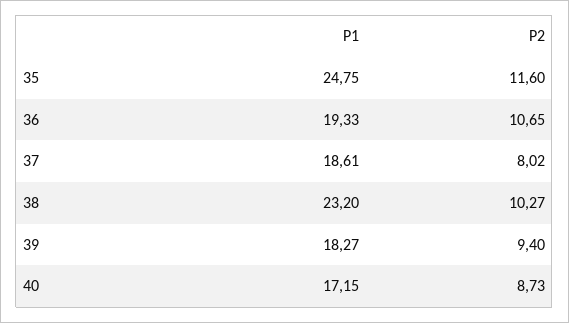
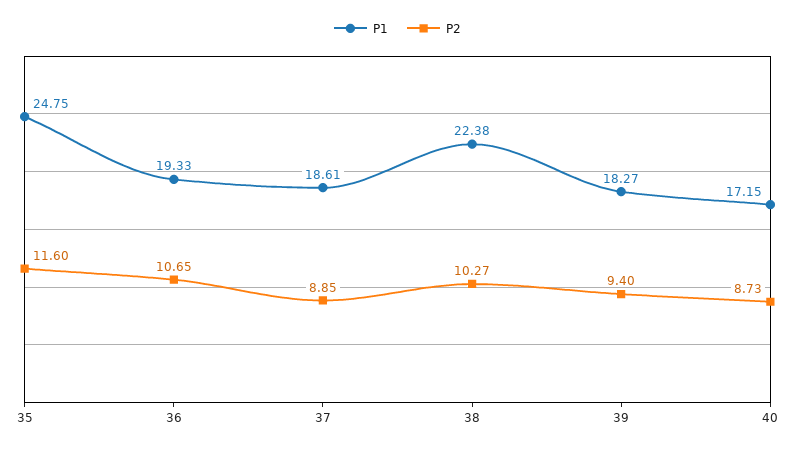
  {
    "P1": {
      "35": 24.75,
      "36": 19.33,
      "37": 18.61,
-     "38": 23.2,
+     "38": 22.38,
      "39": 18.27,
      "40": 17.15
    },
    "P2": {
      "35": 11.6,
      "36": 10.65,
-     "37": 8.02,
+     "37": 8.85,
      "38": 10.27,
      "39": 9.4,
      "40": 8.73
    }
  }

